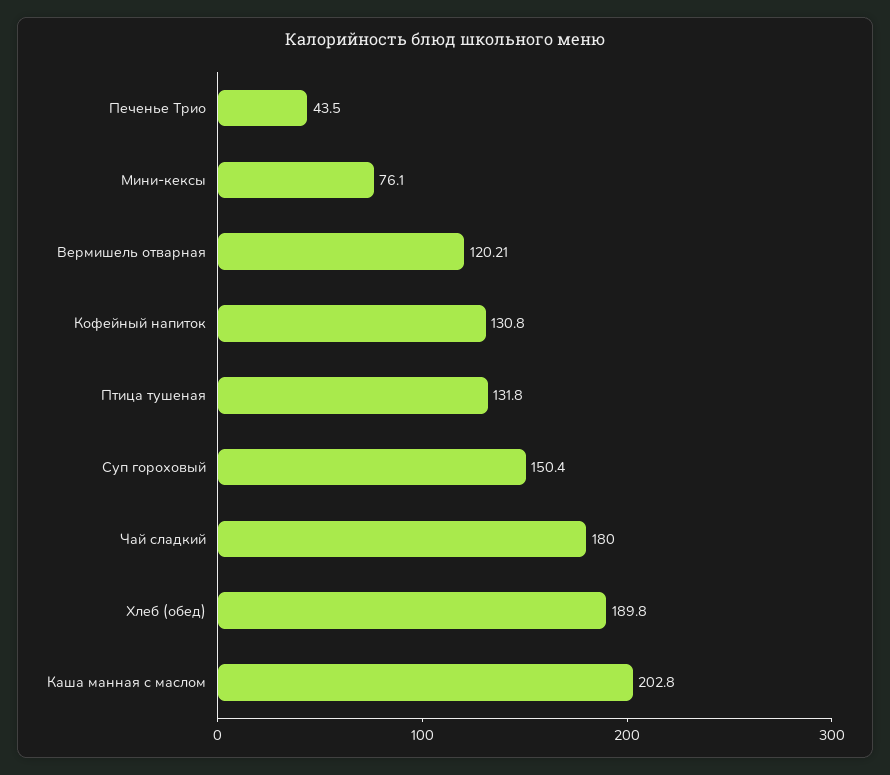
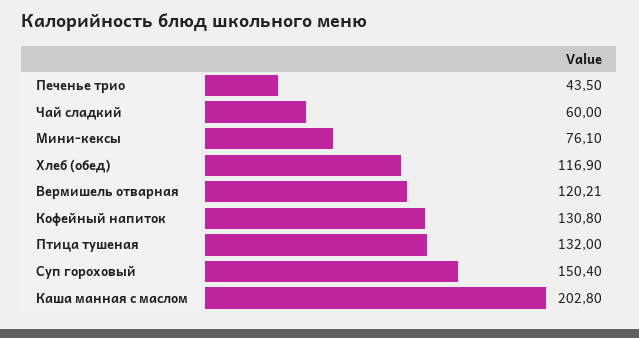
  {
    "Печенье Трио": 43.5,
    "Мини-кексы": 76.1,
    "Вермишель отварная": 120.21,
    "Кофейный напиток": 130.8,
-   "Птица тушеная": 131.8,
+   "Птица тушеная": 132,
    "Суп гороховый": 150.4,
-   "Чай сладкий": 180,
+   "Чай сладкий": 60,
-   "Хлеб (обед)": 189.8,
+   "Хлеб (обед)": 116.9,
    "Каша манная с маслом": 202.8
  }

